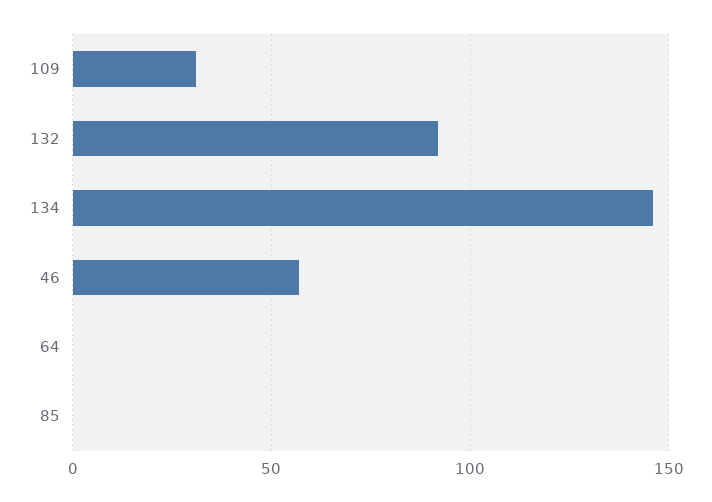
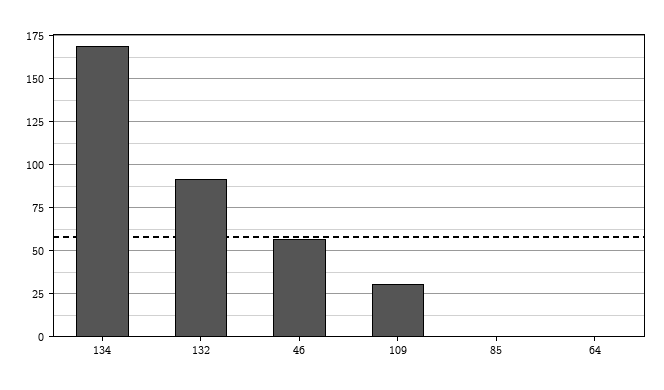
  {
    "109": 30,
    "132": 90,
-   "134": 145,
+   "134": 170,
    "46": 55,
    "64": 0,
    "85": 0
  }

